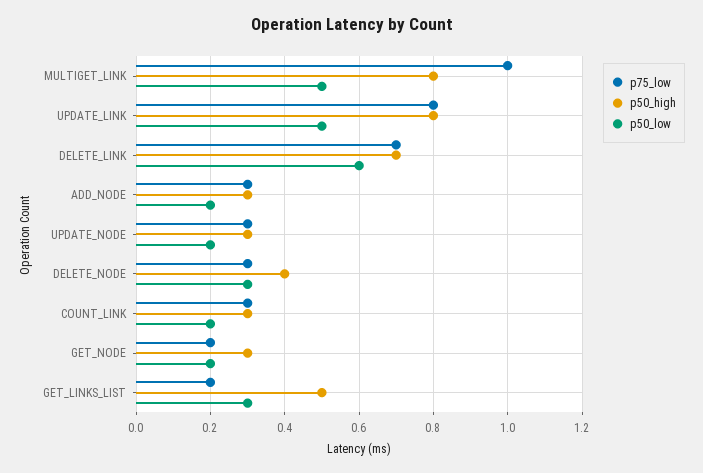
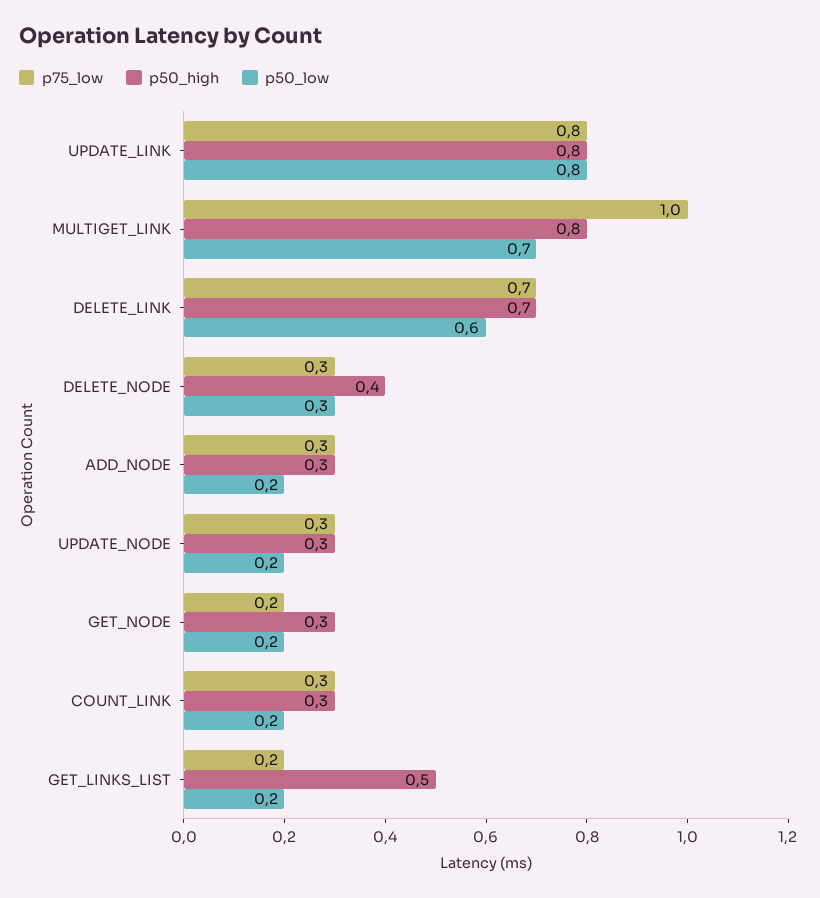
  {
    "p75_low": {
      "MULTIGET_LINK": 1,
      "UPDATE_LINK": 0.8,
      "DELETE_LINK": 0.7,
      "ADD_NODE": 0.3,
      "UPDATE_NODE": 0.3,
      "DELETE_NODE": 0.3,
      "COUNT_LINK": 0.3,
      "GET_NODE": 0.2,
      "GET_LINKS_LIST": 0.2
    },
    "p50_high": {
      "MULTIGET_LINK": 0.8,
      "UPDATE_LINK": 0.8,
      "DELETE_LINK": 0.7,
      "ADD_NODE": 0.3,
      "UPDATE_NODE": 0.3,
      "DELETE_NODE": 0.4,
      "COUNT_LINK": 0.3,
      "GET_NODE": 0.3,
      "GET_LINKS_LIST": 0.5
    },
    "p50_low": {
-     "MULTIGET_LINK": 0.5,
+     "MULTIGET_LINK": 0.7,
-     "UPDATE_LINK": 0.5,
+     "UPDATE_LINK": 0.8,
      "DELETE_LINK": 0.6,
      "ADD_NODE": 0.2,
      "UPDATE_NODE": 0.2,
      "DELETE_NODE": 0.3,
      "COUNT_LINK": 0.2,
      "GET_NODE": 0.2,
-     "GET_LINKS_LIST": 0.3
+     "GET_LINKS_LIST": 0.2
    }
  }

